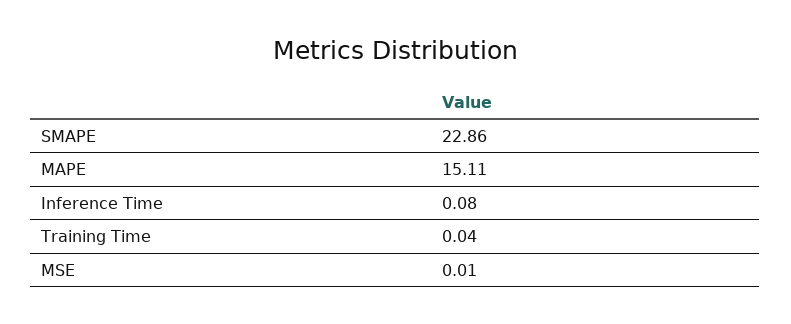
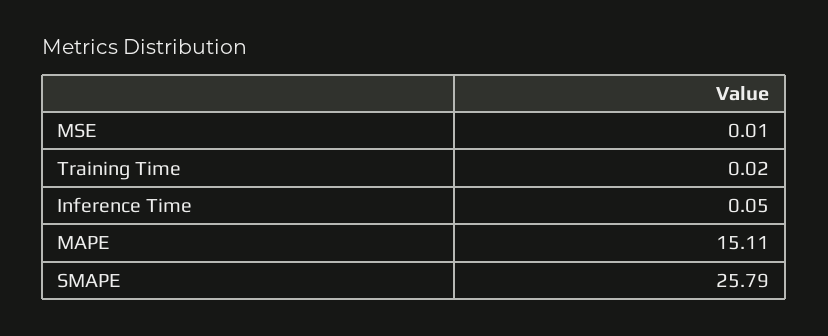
  {
-   "SMAPE": 22.86,
+   "SMAPE": 25.79,
    "MAPE": 15.11,
-   "Inference Time": 0.08,
+   "Inference Time": 0.05,
-   "Training Time": 0.04,
+   "Training Time": 0.02,
    "MSE": 0.01
  }

